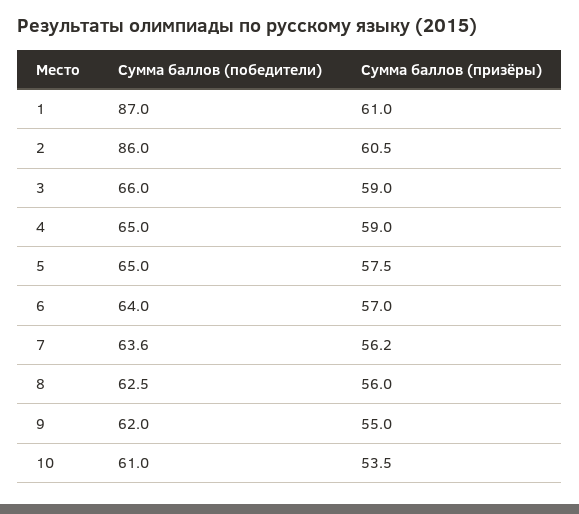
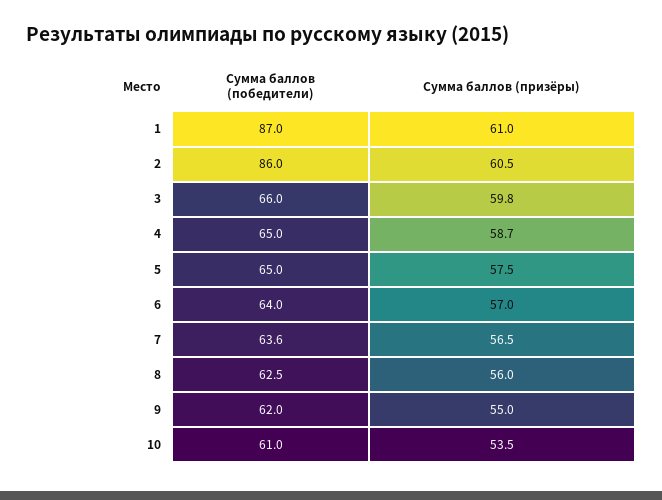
  {
    "Сумма баллов (победители)": {
      "1": 87,
      "2": 86,
      "3": 66,
      "4": 65,
      "5": 65,
      "6": 64,
      "7": 63.6,
      "8": 62.5,
      "9": 62,
      "10": 61
    },
    "Сумма баллов (призёры)": {
      "1": 61,
      "2": 60.5,
-     "3": 59,
+     "3": 59.8,
-     "4": 59,
+     "4": 58.7,
      "5": 57.5,
      "6": 57,
-     "7": 56.2,
+     "7": 56.5,
      "8": 56,
      "9": 55,
      "10": 53.5
    }
  }

